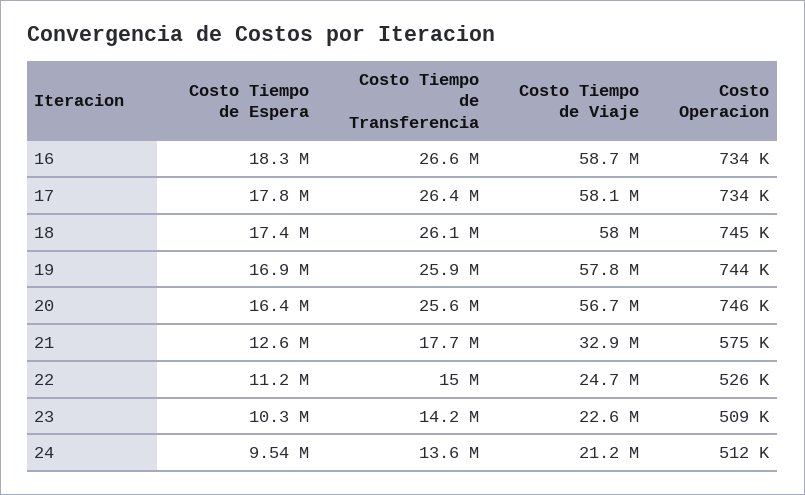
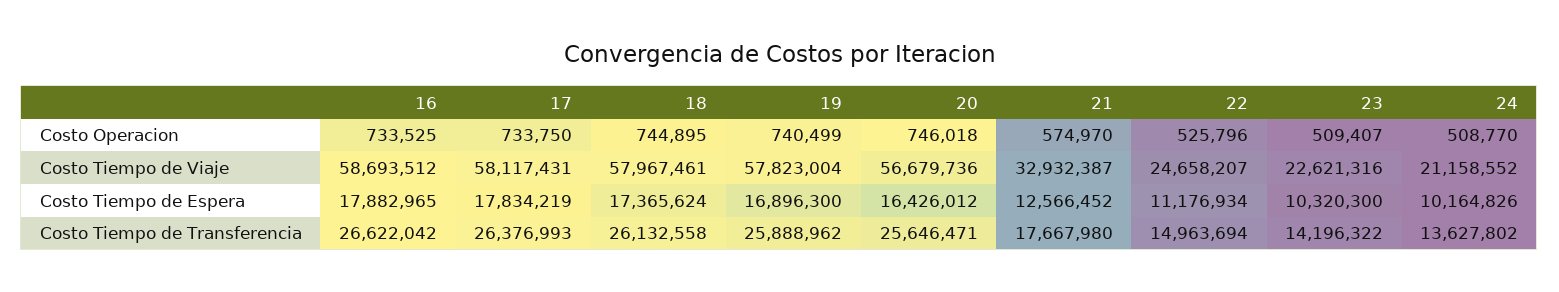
  {
    "Costo Tiempo de Espera": {
-     "16": 18300000,
+     "16": 17882965,
      "17": 17834219,
      "18": 17365624,
      "19": 16896300,
      "20": 16426012,
      "21": 12566452,
      "22": 11176934,
      "23": 10320300,
-     "24": 9540000
+     "24": 10164826
    },
    "Costo Tiempo de Transferencia": {
      "16": 26622042,
      "17": 26376993,
      "18": 26132558,
      "19": 25888962,
      "20": 25646471,
      "21": 17667980,
      "22": 14963694,
      "23": 14196322,
      "24": 13627802
    },
    "Costo Tiempo de Viaje": {
      "16": 58693512,
      "17": 58117431,
      "18": 57967461,
      "19": 57823004,
      "20": 56679736,
      "21": 32932387,
      "22": 24658207,
      "23": 22621316,
      "24": 21158552
    },
    "Costo Operacion": {
      "16": 733525,
      "17": 733750,
      "18": 744895,
-     "19": 744000,
+     "19": 740499,
      "20": 746018,
      "21": 574970,
      "22": 525796,
      "23": 509407,
-     "24": 512000
+     "24": 508770
    }
  }

